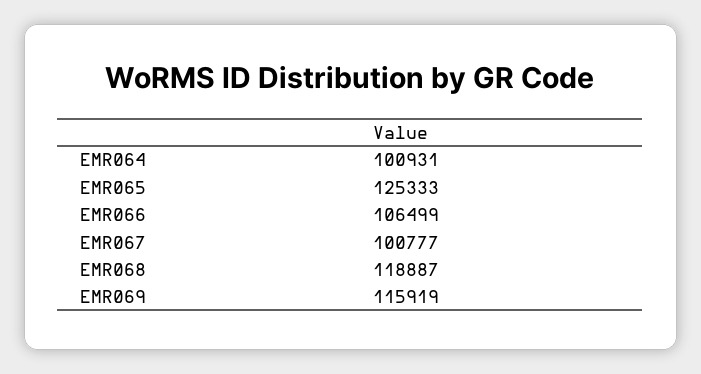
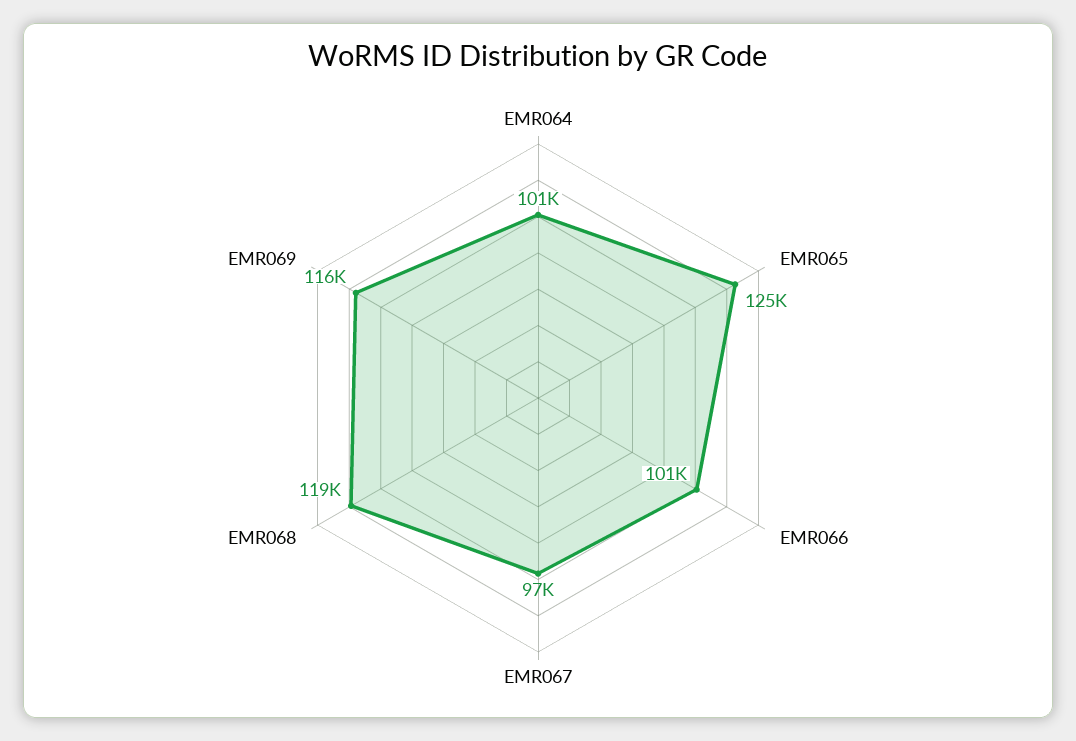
  {
    "EMR064": 100931,
    "EMR065": 125333,
-   "EMR066": 106499,
+   "EMR066": 101000,
-   "EMR067": 100777,
+   "EMR067": 97000,
    "EMR068": 118887,
    "EMR069": 115919
  }

